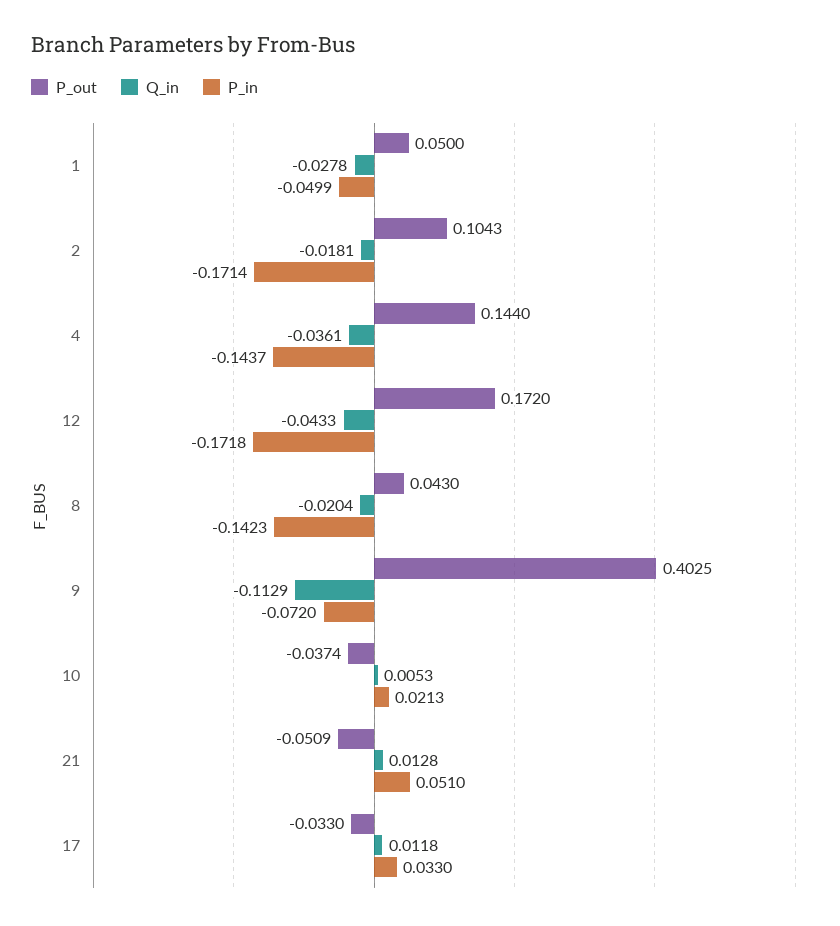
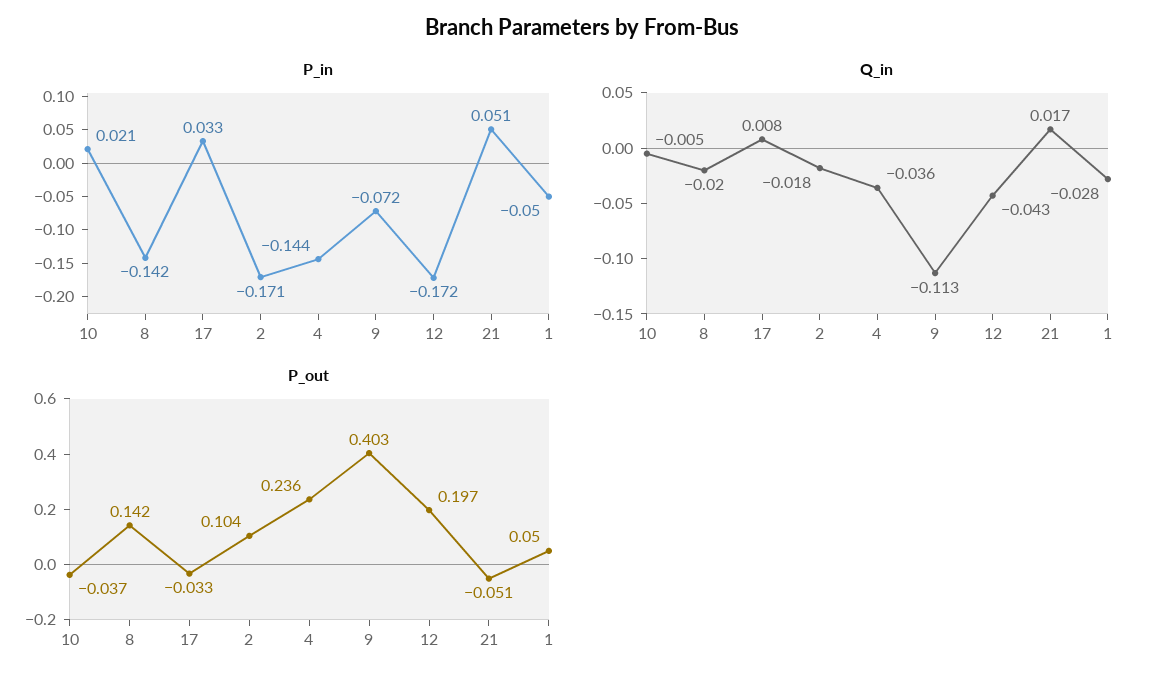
  {
    "P_out": {
      "1": 0.05,
      "2": 0.1043,
-     "4": 0.144,
+     "4": 0.236,
-     "12": 0.172,
+     "12": 0.197,
-     "8": 0.043,
+     "8": 0.142,
      "9": 0.4025,
      "10": -0.0374,
      "21": -0.0509,
      "17": -0.033
    },
    "Q_in": {
      "1": -0.0278,
      "2": -0.0181,
      "4": -0.0361,
      "12": -0.0433,
      "8": -0.0204,
      "9": -0.1129,
-     "10": 0.0053,
+     "10": -0.005,
-     "21": 0.0128,
+     "21": 0.017,
-     "17": 0.0118
+     "17": 0.008
    },
    "P_in": {
      "1": -0.0499,
      "2": -0.1714,
      "4": -0.1437,
      "12": -0.1718,
      "8": -0.1423,
      "9": -0.072,
      "10": 0.0213,
      "21": 0.051,
      "17": 0.033
    }
  }

